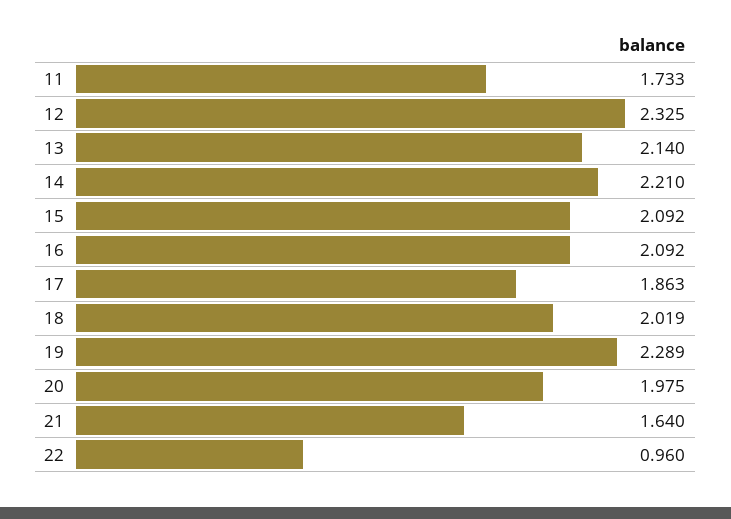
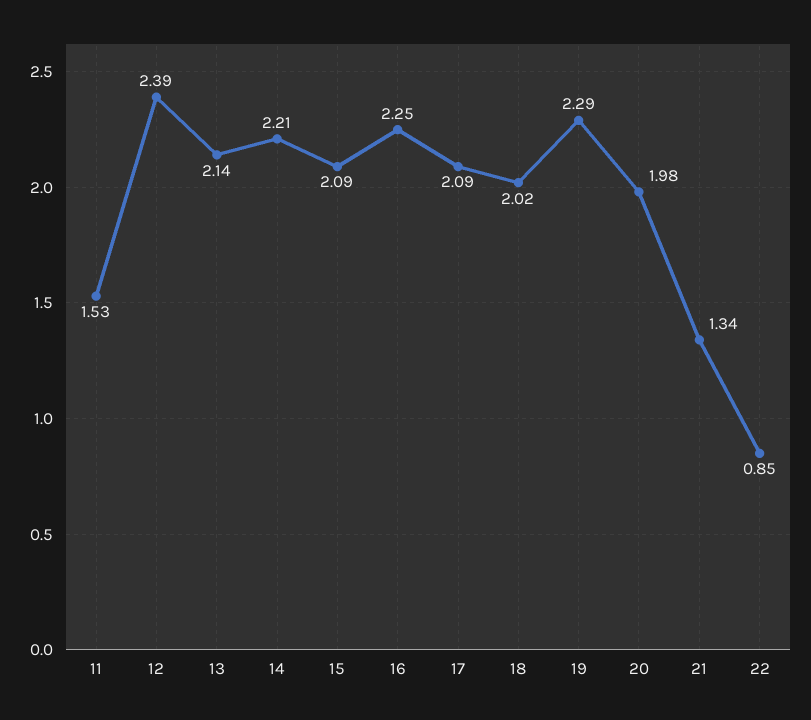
  {
-   "11": 1.733,
+   "11": 1.53,
-   "12": 2.325,
+   "12": 2.39,
    "13": 2.14,
    "14": 2.21,
    "15": 2.092,
-   "16": 2.092,
+   "16": 2.25,
-   "17": 1.863,
+   "17": 2.09,
    "18": 2.019,
    "19": 2.289,
    "20": 1.975,
-   "21": 1.64,
+   "21": 1.34,
-   "22": 0.96
+   "22": 0.85
  }

